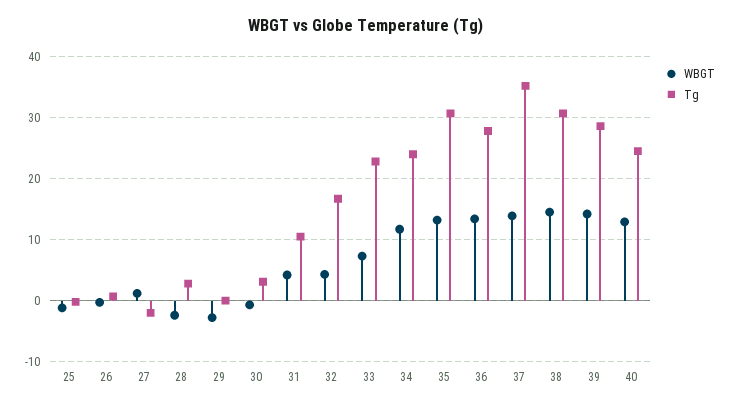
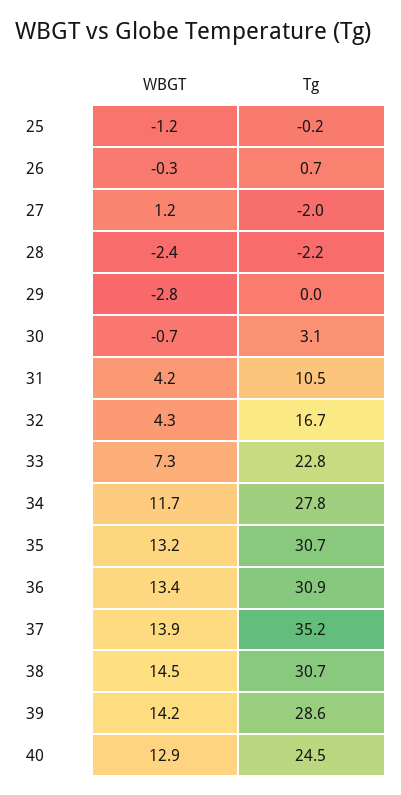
  {
    "WBGT": {
      "25": -1.2,
      "26": -0.3,
      "27": 1.2,
      "28": -2.4,
      "29": -2.8,
      "30": -0.7,
      "31": 4.2,
      "32": 4.3,
      "33": 7.3,
      "34": 11.7,
      "35": 13.2,
      "36": 13.4,
      "37": 13.9,
      "38": 14.5,
      "39": 14.2,
      "40": 12.9
    },
    "Tg": {
      "25": -0.2,
      "26": 0.7,
      "27": -2,
-     "28": 3,
+     "28": -2.2,
      "29": 0,
      "30": 3.1,
      "31": 10.5,
      "32": 16.7,
      "33": 22.8,
-     "34": 24,
+     "34": 27.8,
      "35": 30.7,
-     "36": 28,
+     "36": 30.9,
      "37": 35.2,
      "38": 30.7,
      "39": 28.6,
      "40": 24.5
    }
  }

